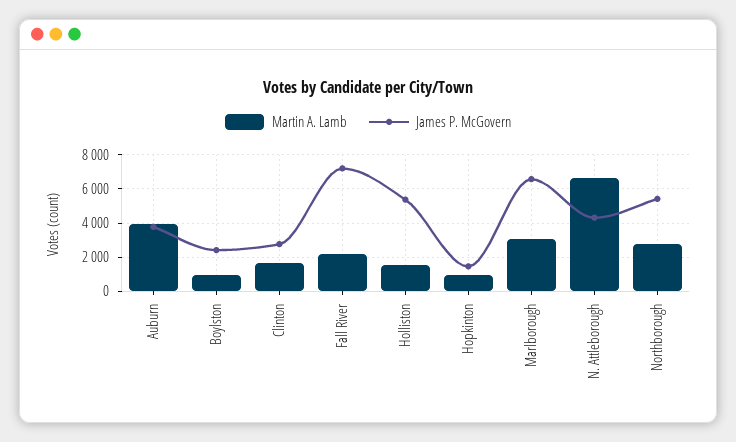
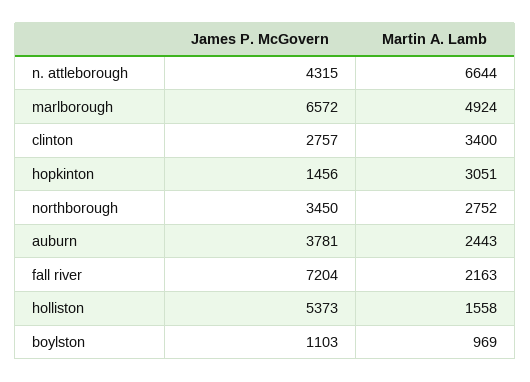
  {
    "Martin A. Lamb": {
-     "Auburn": 4000,
+     "Auburn": 2443,
      "Boylston": 969,
-     "Clinton": 1500,
+     "Clinton": 3400,
      "Fall River": 2163,
      "Holliston": 1558,
-     "Hopkinton": 1000,
+     "Hopkinton": 3051,
-     "Marlborough": 3000,
+     "Marlborough": 4924,
      "N. Attleborough": 6644,
      "Northborough": 2752
    },
    "James P. McGovern": {
      "Auburn": 3781,
-     "Boylston": 2500,
+     "Boylston": 1103,
      "Clinton": 2757,
      "Fall River": 7204,
      "Holliston": 5373,
      "Hopkinton": 1456,
      "Marlborough": 6572,
      "N. Attleborough": 4315,
-     "Northborough": 5500
+     "Northborough": 3450
    }
  }

